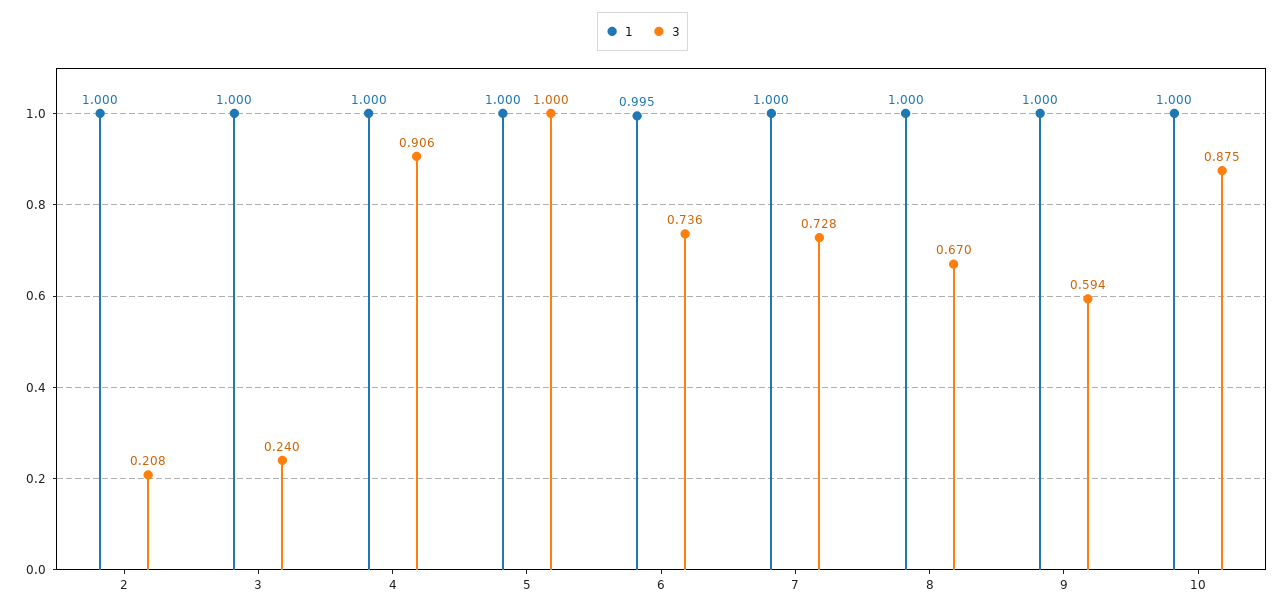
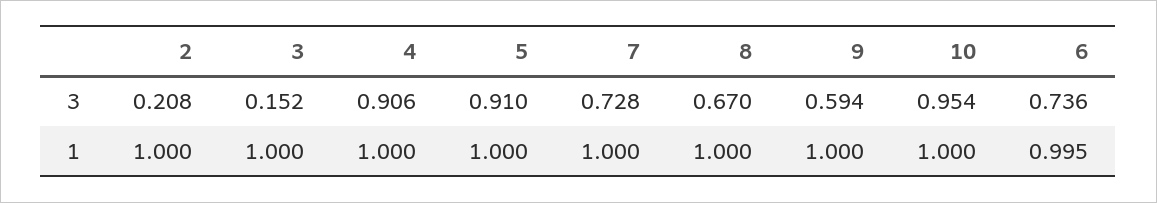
  {
    "1": {
      "2": 1,
      "3": 1,
      "4": 1,
      "5": 1,
      "6": 0.995,
      "7": 1,
      "8": 1,
      "9": 1,
      "10": 1
    },
    "3": {
      "2": 0.208,
-     "3": 0.24,
+     "3": 0.152,
      "4": 0.906,
-     "5": 1,
+     "5": 0.91,
      "6": 0.736,
      "7": 0.728,
      "8": 0.67,
      "9": 0.594,
-     "10": 0.875
+     "10": 0.954
    }
  }

